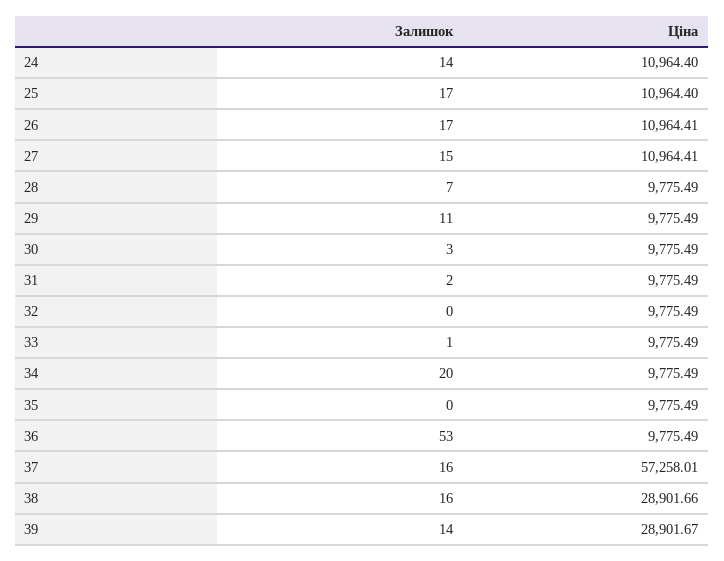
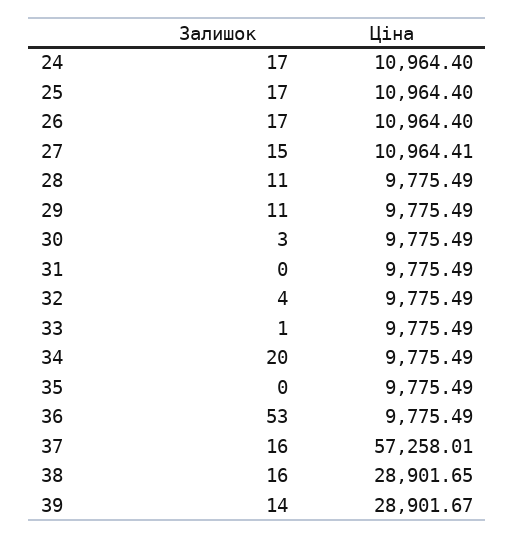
  {
    "Залишок": {
-     "24": 14,
+     "24": 17,
      "25": 17,
      "26": 17,
      "27": 15,
-     "28": 7,
+     "28": 11,
      "29": 11,
      "30": 3,
-     "31": 2,
+     "31": 0,
-     "32": 0,
+     "32": 4,
      "33": 1,
      "34": 20,
      "35": 0,
      "36": 53,
      "37": 16,
      "38": 16,
      "39": 14
    },
    "Ціна": {
      "24": 10964.4,
      "25": 10964.4,
-     "26": 10964.41,
+     "26": 10964.4,
      "27": 10964.41,
      "28": 9775.49,
      "29": 9775.49,
      "30": 9775.49,
      "31": 9775.49,
      "32": 9775.49,
      "33": 9775.49,
      "34": 9775.49,
      "35": 9775.49,
      "36": 9775.49,
      "37": 57258.01,
-     "38": 28901.66,
+     "38": 28901.65,
      "39": 28901.67
    }
  }

